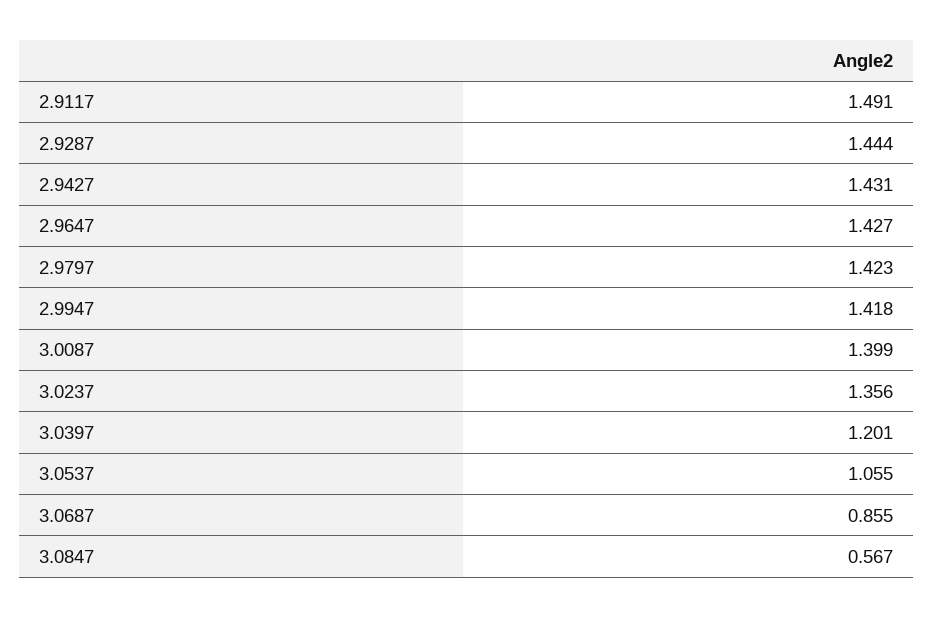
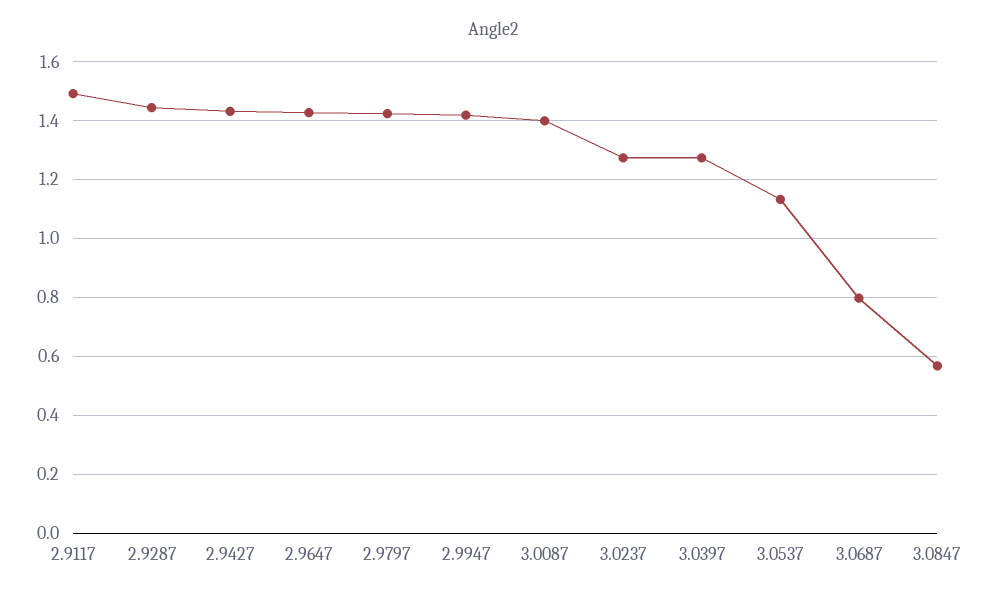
  {
    "2.9117": 1.491,
    "2.9287": 1.444,
    "2.9427": 1.431,
    "2.9647": 1.427,
    "2.9797": 1.423,
    "2.9947": 1.418,
    "3.0087": 1.399,
-   "3.0237": 1.356,
+   "3.0237": 1.275,
-   "3.0397": 1.201,
+   "3.0397": 1.275,
-   "3.0537": 1.055,
+   "3.0537": 1.125,
-   "3.0687": 0.855,
+   "3.0687": 0.8,
    "3.0847": 0.567
  }

